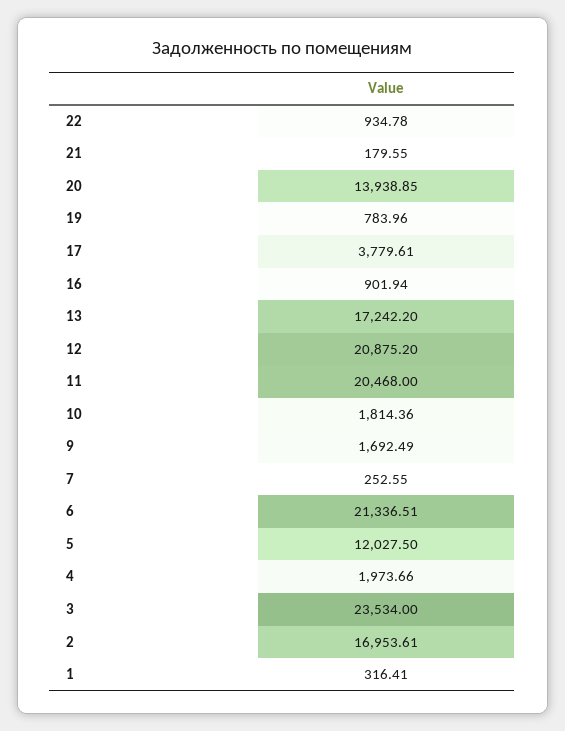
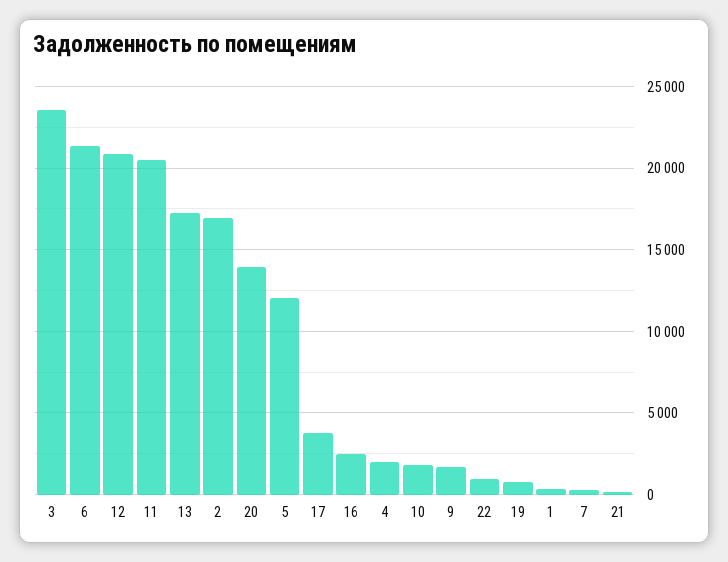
  {
    "22": 934.78,
    "21": 179.55,
    "20": 13938.85,
    "19": 783.96,
    "17": 3779.61,
-   "16": 901.94,
+   "16": 2500,
    "13": 17242.2,
    "12": 20875.2,
    "11": 20468,
    "10": 1814.36,
    "9": 1692.49,
    "7": 252.55,
    "6": 21336.51,
    "5": 12027.5,
    "4": 1973.66,
    "3": 23534,
    "2": 16953.61,
    "1": 316.41
  }

